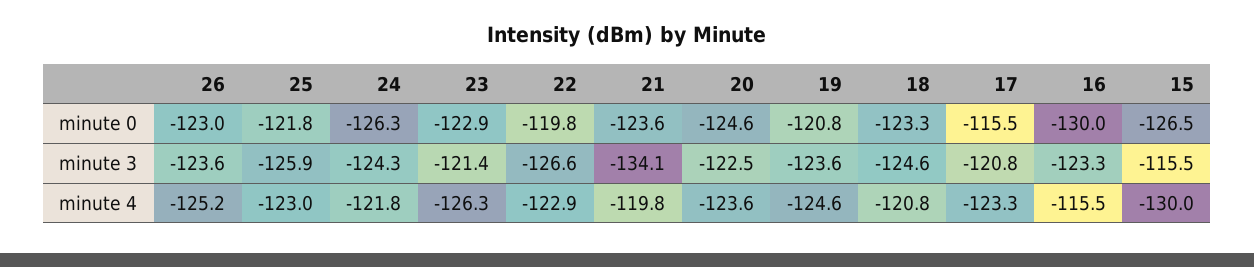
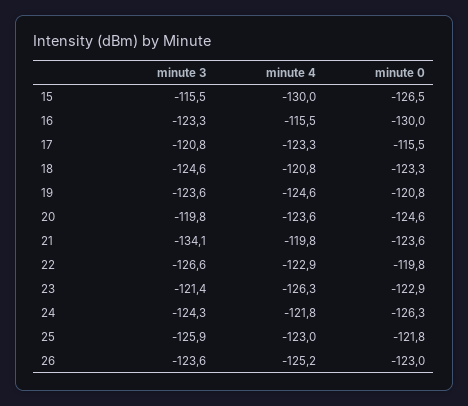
  {
    "26": {
      "minute 0": -123,
      "minute 3": -123.6,
      "minute 4": -125.2
    },
    "25": {
      "minute 0": -121.8,
      "minute 3": -125.9,
      "minute 4": -123
    },
    "24": {
      "minute 0": -126.3,
      "minute 3": -124.3,
      "minute 4": -121.8
    },
    "23": {
      "minute 0": -122.9,
      "minute 3": -121.4,
      "minute 4": -126.3
    },
    "22": {
      "minute 0": -119.8,
      "minute 3": -126.6,
      "minute 4": -122.9
    },
    "21": {
      "minute 0": -123.6,
      "minute 3": -134.1,
      "minute 4": -119.8
    },
    "20": {
      "minute 0": -124.6,
-     "minute 3": -122.5,
+     "minute 3": -119.8,
      "minute 4": -123.6
    },
    "19": {
      "minute 0": -120.8,
      "minute 3": -123.6,
      "minute 4": -124.6
    },
    "18": {
      "minute 0": -123.3,
      "minute 3": -124.6,
      "minute 4": -120.8
    },
    "17": {
      "minute 0": -115.5,
      "minute 3": -120.8,
      "minute 4": -123.3
    },
    "16": {
      "minute 0": -130,
      "minute 3": -123.3,
      "minute 4": -115.5
    },
    "15": {
      "minute 0": -126.5,
      "minute 3": -115.5,
      "minute 4": -130
    }
  }

